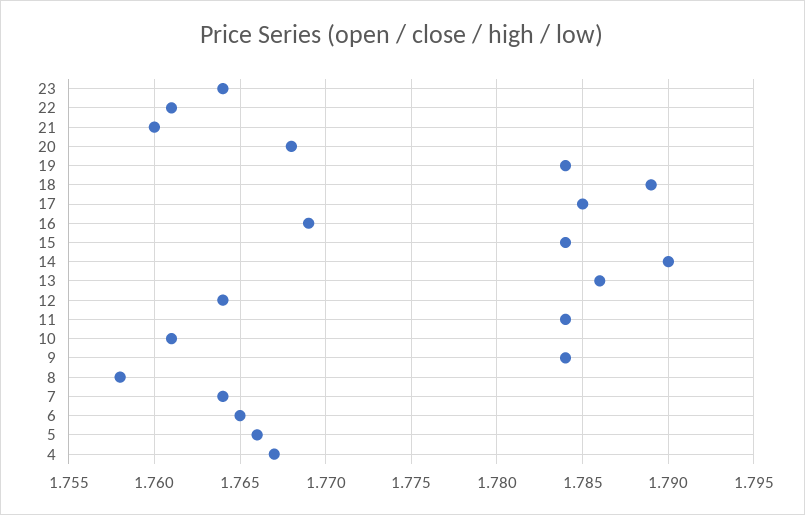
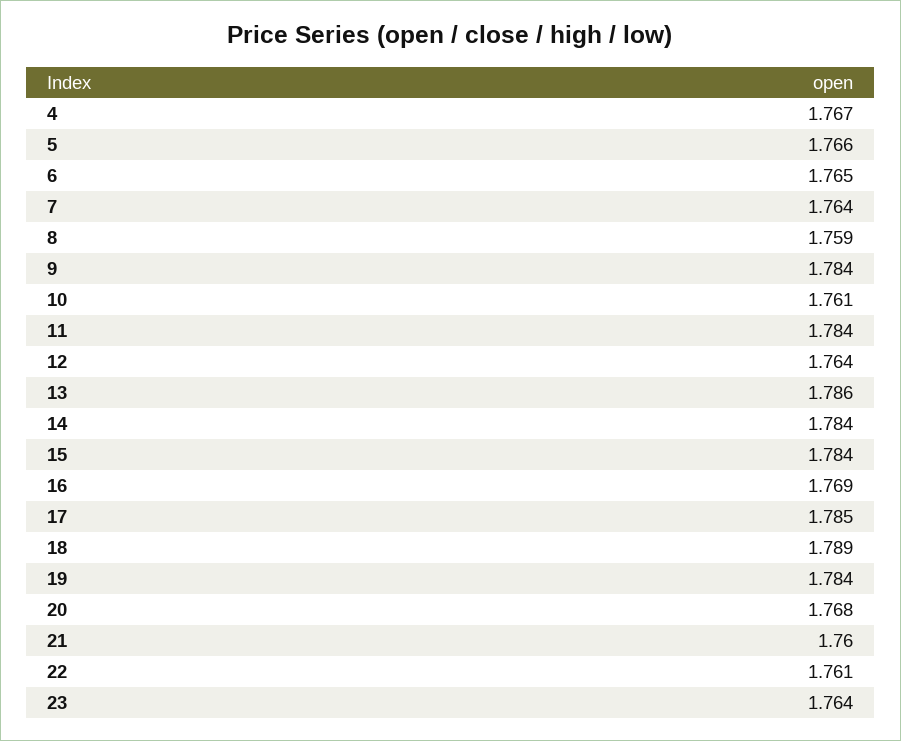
  {
    "23": 1.764,
    "22": 1.761,
    "21": 1.76,
    "20": 1.768,
    "19": 1.784,
    "18": 1.789,
    "17": 1.785,
    "16": 1.769,
    "15": 1.784,
-   "14": 1.79,
+   "14": 1.784,
    "13": 1.786,
    "12": 1.764,
    "11": 1.784,
    "10": 1.761,
    "9": 1.784,
-   "8": 1.758,
+   "8": 1.759,
    "7": 1.764,
    "6": 1.765,
    "5": 1.766,
    "4": 1.767
  }

